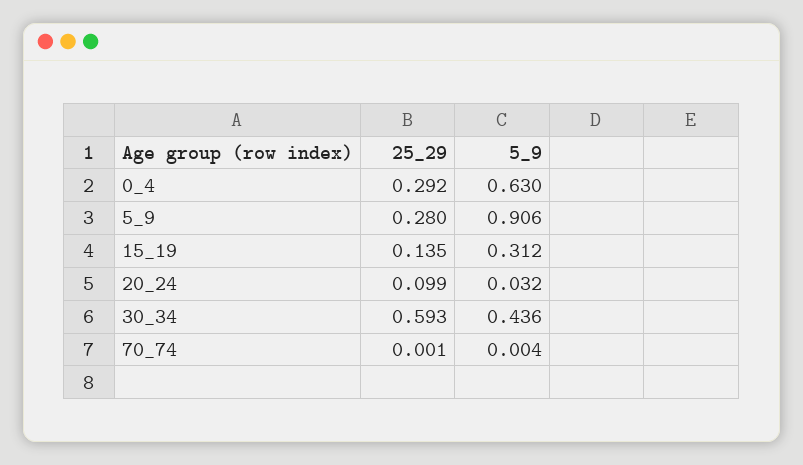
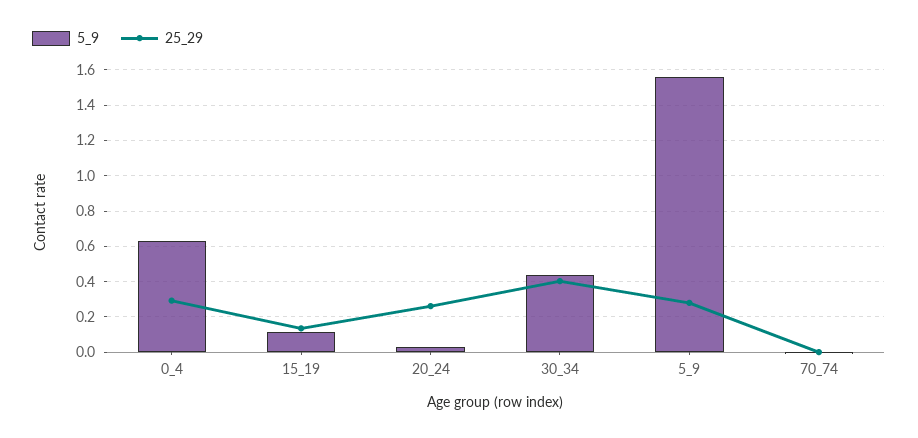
  {
    "25_29": {
      "0_4": 0.292,
      "5_9": 0.28,
      "15_19": 0.135,
-     "20_24": 0.099,
+     "20_24": 0.25,
-     "30_34": 0.593,
+     "30_34": 0.4,
      "70_74": 0.001
    },
    "5_9": {
      "0_4": 0.63,
-     "5_9": 0.906,
+     "5_9": 1.55,
-     "15_19": 0.312,
+     "15_19": 0.1,
      "20_24": 0.032,
      "30_34": 0.436,
      "70_74": 0.004
    }
  }

